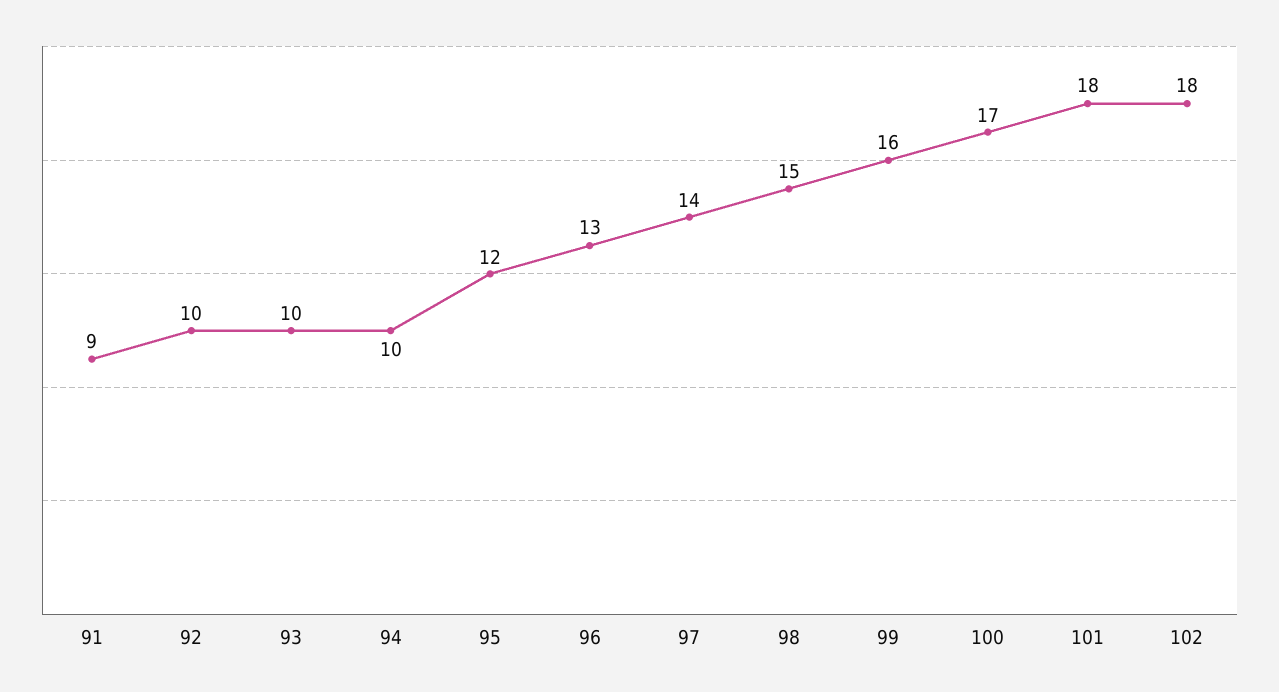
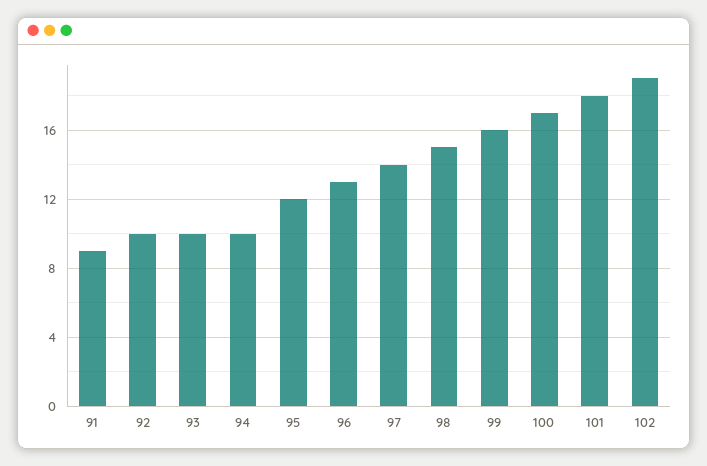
  {
    "91": 9,
    "92": 10,
    "93": 10,
    "94": 10,
    "95": 12,
    "96": 13,
    "97": 14,
    "98": 15,
    "99": 16,
    "100": 17,
    "101": 18,
-   "102": 18
+   "102": 19
  }

